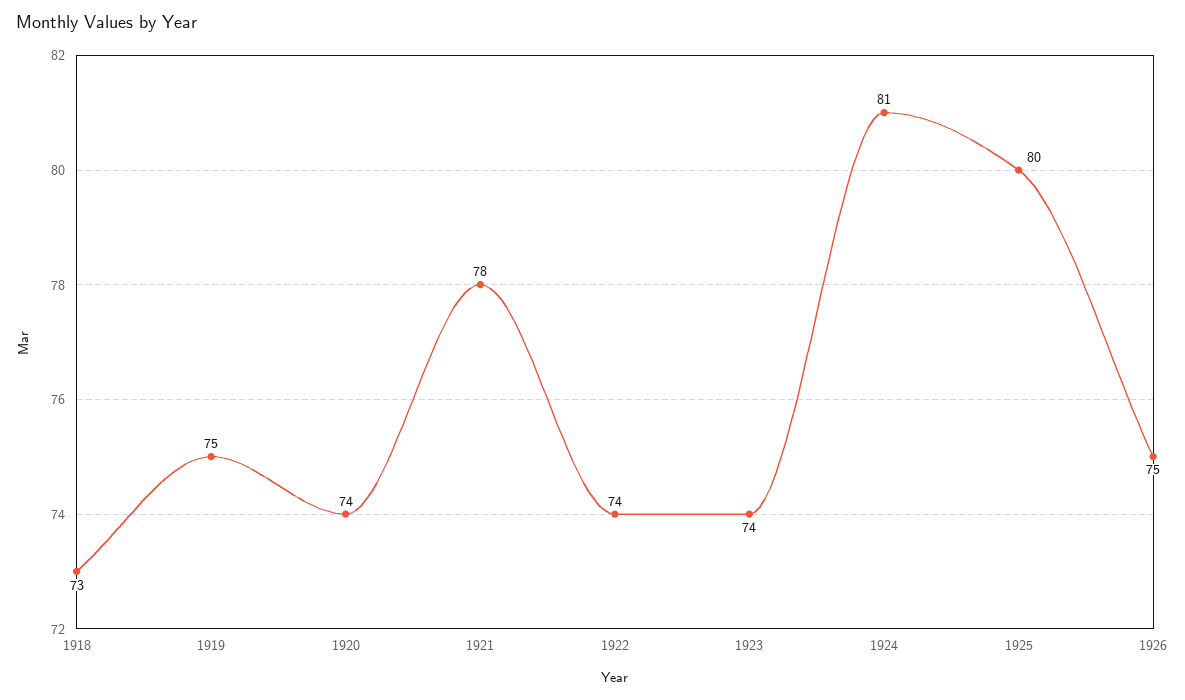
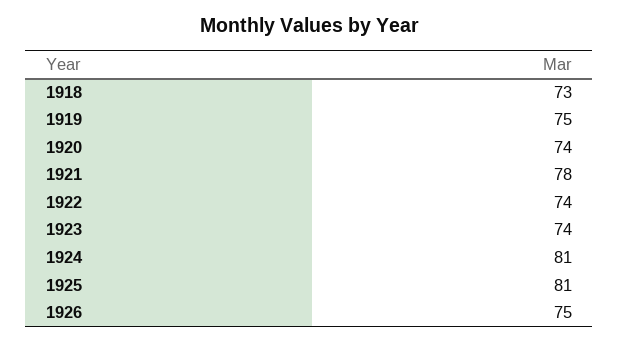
  {
    "1918": 73,
    "1919": 75,
    "1920": 74,
    "1921": 78,
    "1922": 74,
    "1923": 74,
    "1924": 81,
-   "1925": 80,
+   "1925": 81,
    "1926": 75
  }

